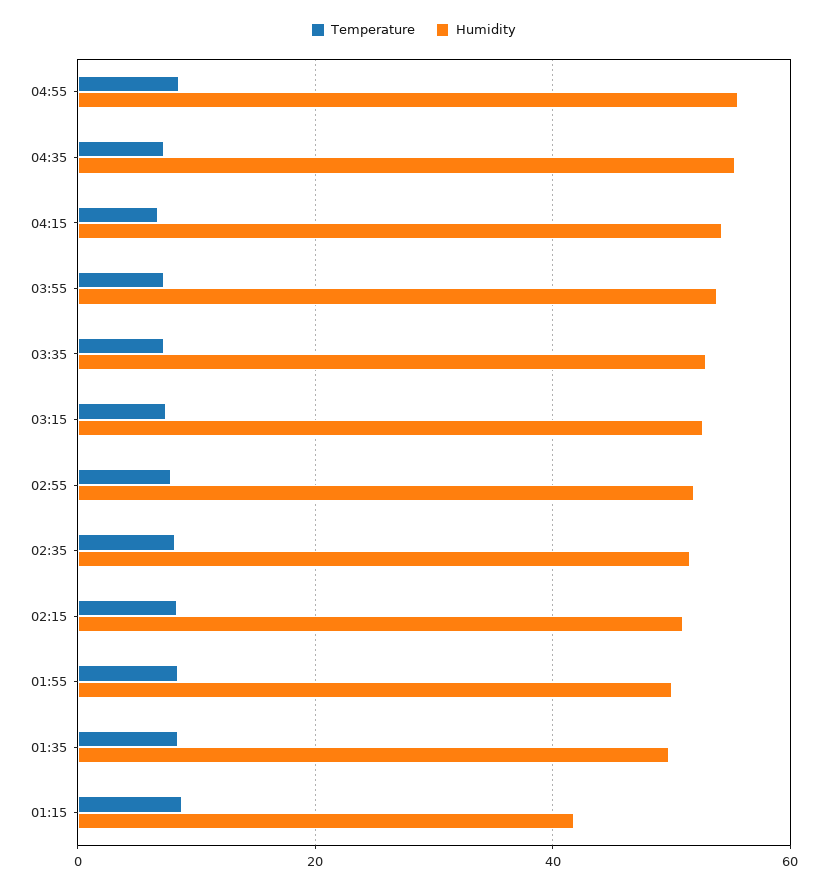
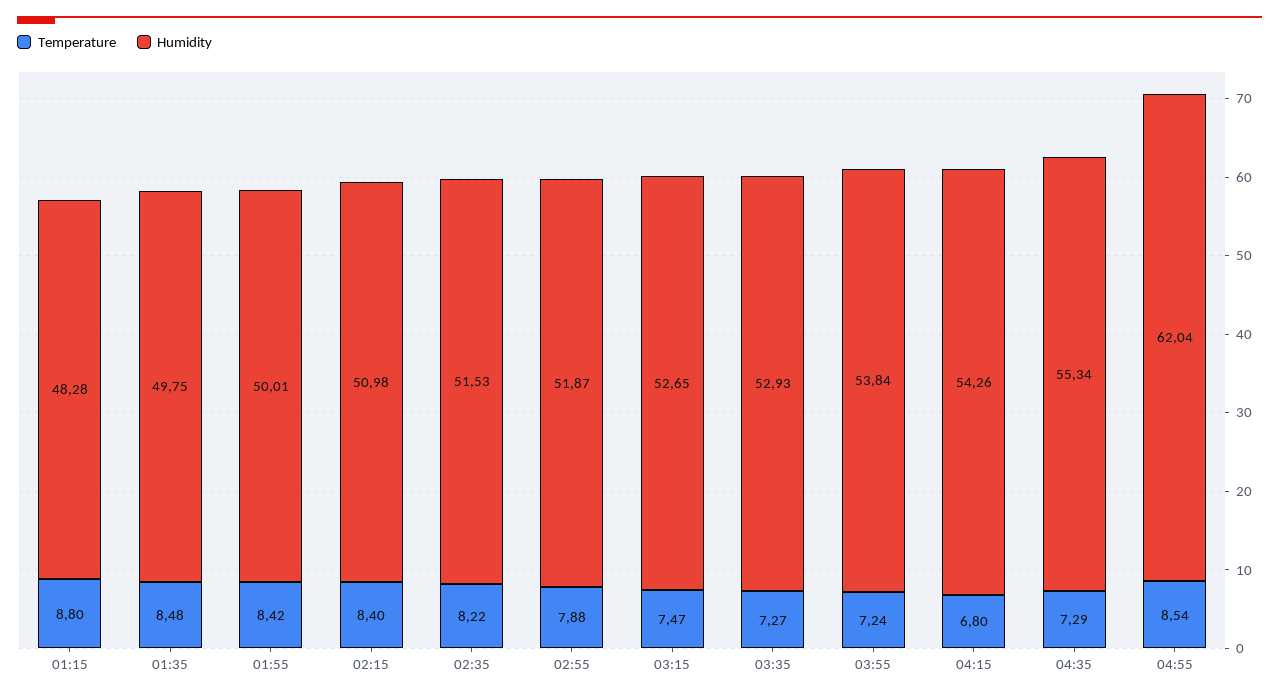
  {
    "Temperature": {
      "04:55": 8.54,
      "04:35": 7.29,
      "04:15": 6.8,
      "03:55": 7.24,
      "03:35": 7.27,
      "03:15": 7.47,
      "02:55": 7.88,
      "02:35": 8.22,
      "02:15": 8.4,
      "01:55": 8.42,
      "01:35": 8.48,
      "01:15": 8.8
    },
    "Humidity": {
-     "04:55": 56,
+     "04:55": 62.04,
      "04:35": 55.34,
      "04:15": 54.26,
      "03:55": 53.84,
      "03:35": 52.93,
      "03:15": 52.65,
      "02:55": 51.87,
      "02:35": 51.53,
      "02:15": 50.98,
      "01:55": 50.01,
      "01:35": 49.75,
-     "01:15": 42
+     "01:15": 48.28
    }
  }

